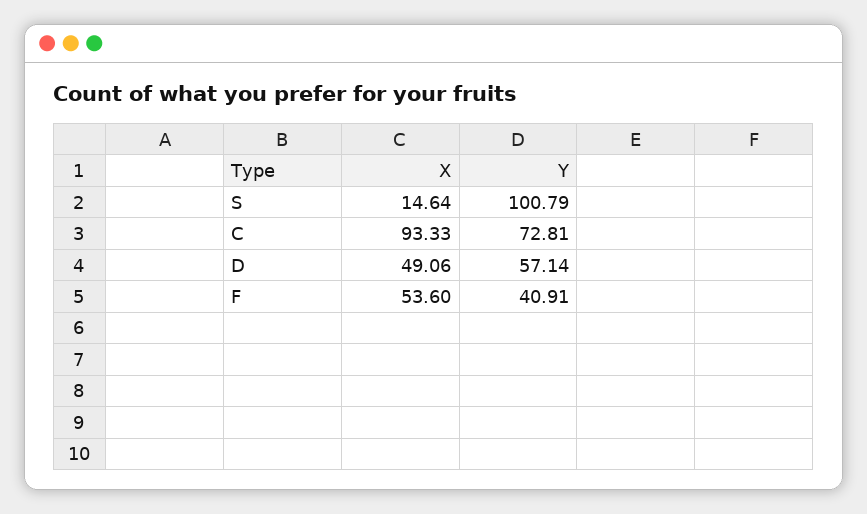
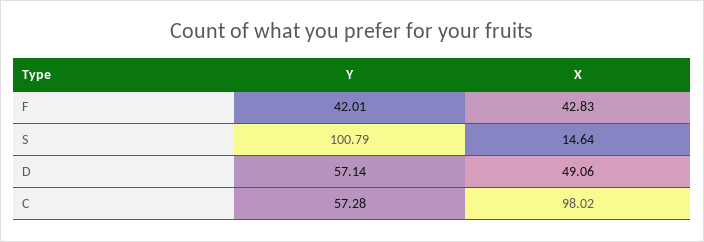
  {
    "X": {
      "S": 14.64,
-     "C": 93.33,
+     "C": 98.02,
      "D": 49.06,
-     "F": 53.6
+     "F": 42.83
    },
    "Y": {
      "S": 100.79,
-     "C": 72.81,
+     "C": 57.28,
      "D": 57.14,
-     "F": 40.91
+     "F": 42.01
    }
  }

